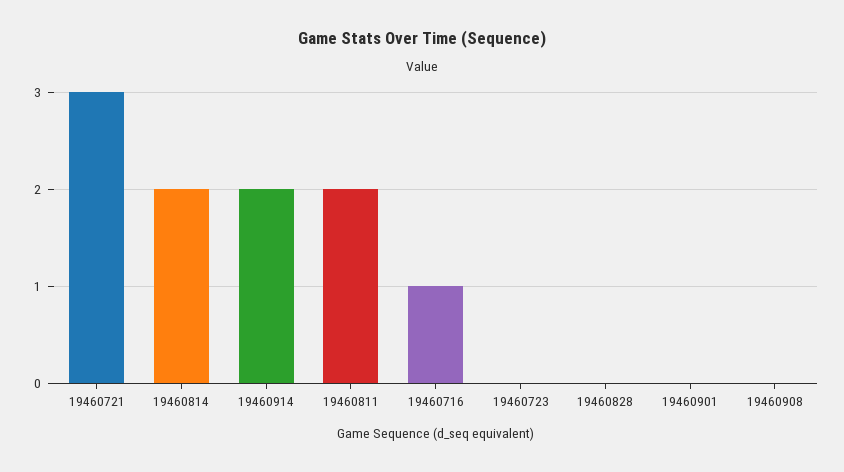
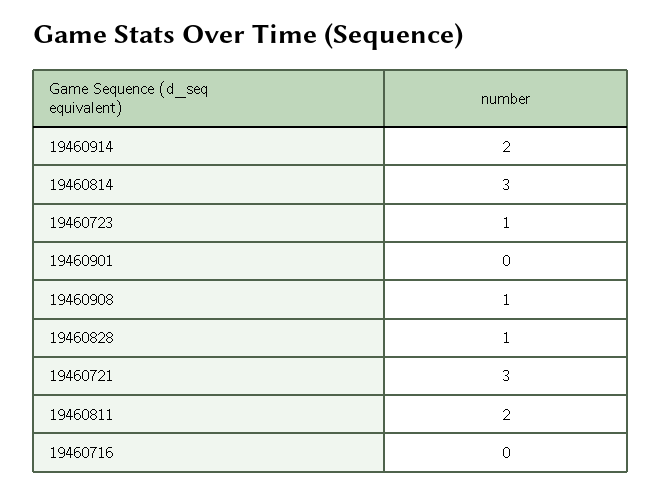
  {
    "19460721": 3,
-   "19460814": 2,
+   "19460814": 3,
    "19460914": 2,
    "19460811": 2,
-   "19460716": 1,
+   "19460716": 0,
-   "19460723": 0,
+   "19460723": 1,
-   "19460828": 0,
+   "19460828": 1,
    "19460901": 0,
-   "19460908": 0
+   "19460908": 1
  }

